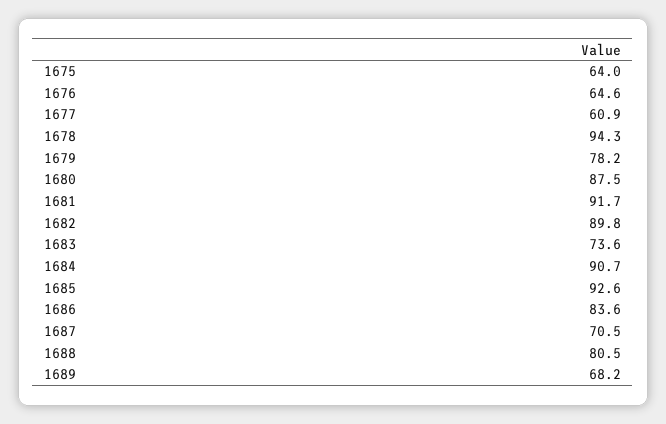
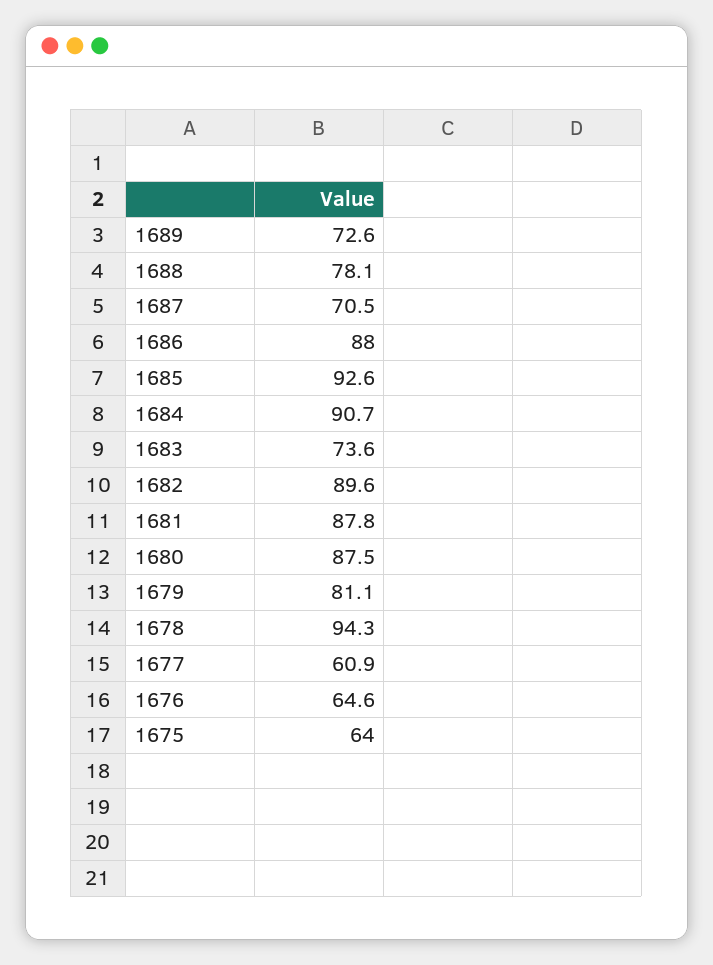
  {
    "1675": 64,
    "1676": 64.6,
    "1677": 60.9,
    "1678": 94.3,
-   "1679": 78.2,
+   "1679": 81.1,
    "1680": 87.5,
-   "1681": 91.7,
+   "1681": 87.8,
-   "1682": 89.8,
+   "1682": 89.6,
    "1683": 73.6,
    "1684": 90.7,
    "1685": 92.6,
-   "1686": 83.6,
+   "1686": 88,
    "1687": 70.5,
-   "1688": 80.5,
+   "1688": 78.1,
-   "1689": 68.2
+   "1689": 72.6
  }

